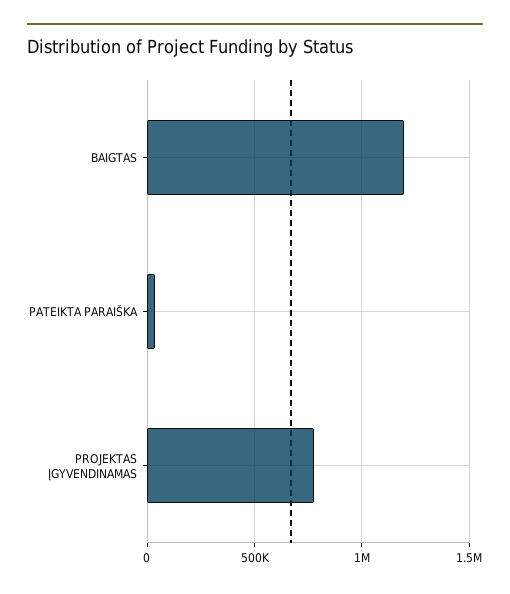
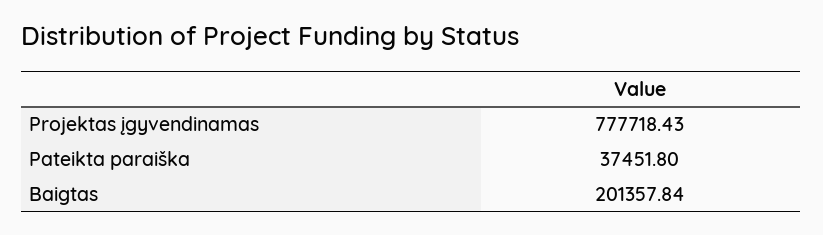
  {
-   "BAIGTAS": 1200000,
+   "BAIGTAS": 201357.84,
    "PATEIKTA PARAIŠKA": 37451.8,
    "PROJEKTAS ĮGYVENDINAMAS": 777718.43
  }

